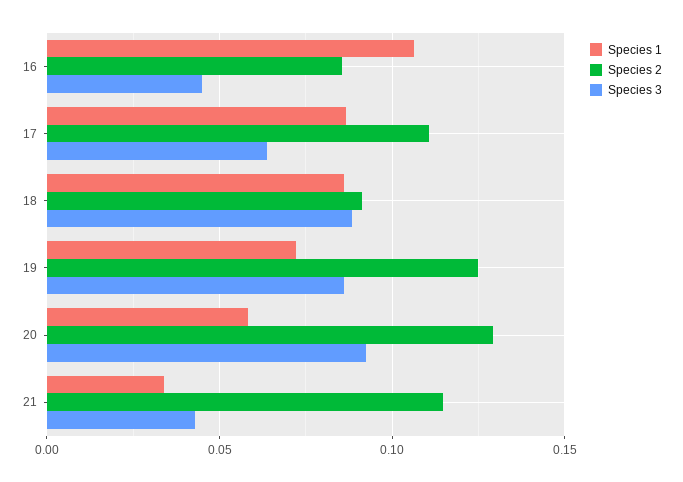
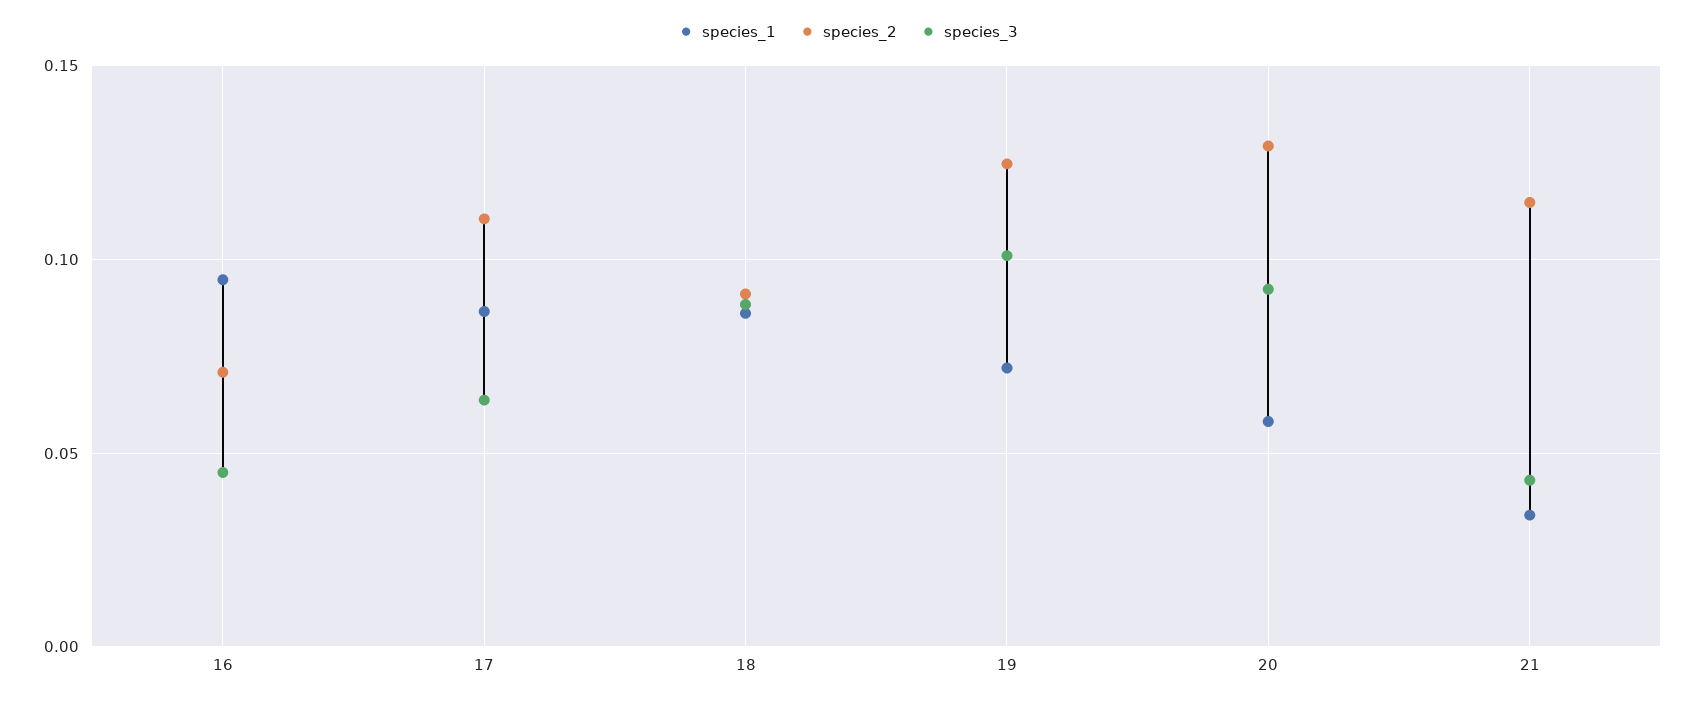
  {
    "Species 1": {
-     "16": 0.105,
+     "16": 0.095,
      "17": 0.085,
      "18": 0.085,
      "19": 0.07,
      "20": 0.06,
      "21": 0.035
    },
    "Species 2": {
-     "16": 0.085,
+     "16": 0.07,
      "17": 0.11,
      "18": 0.09,
      "19": 0.125,
      "20": 0.13,
      "21": 0.115
    },
    "Species 3": {
      "16": 0.045,
      "17": 0.065,
      "18": 0.09,
-     "19": 0.085,
+     "19": 0.1,
      "20": 0.09,
      "21": 0.045
    }
  }

